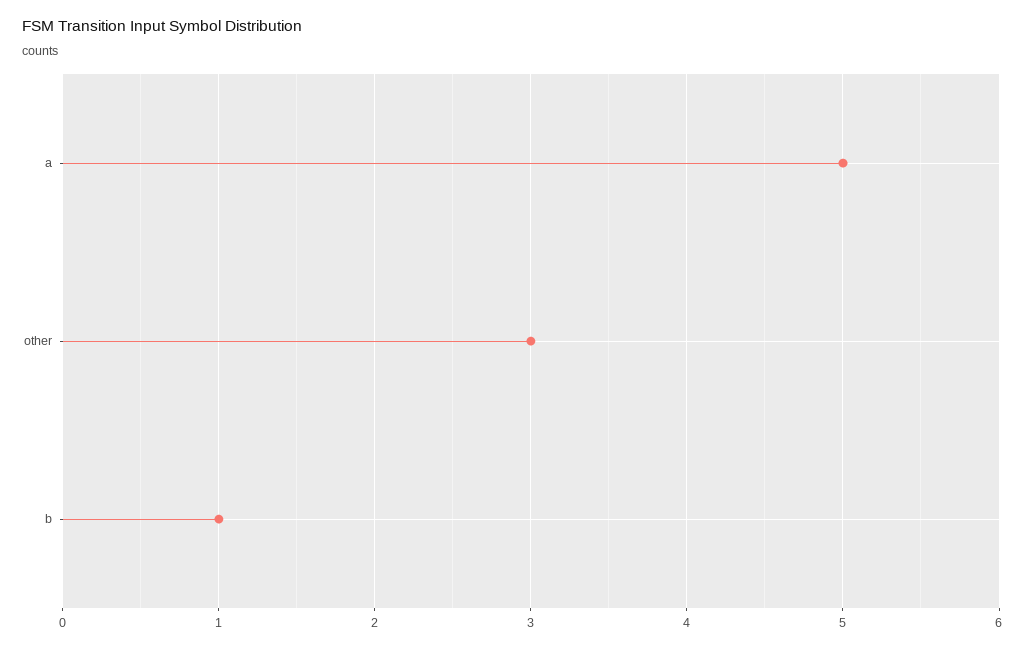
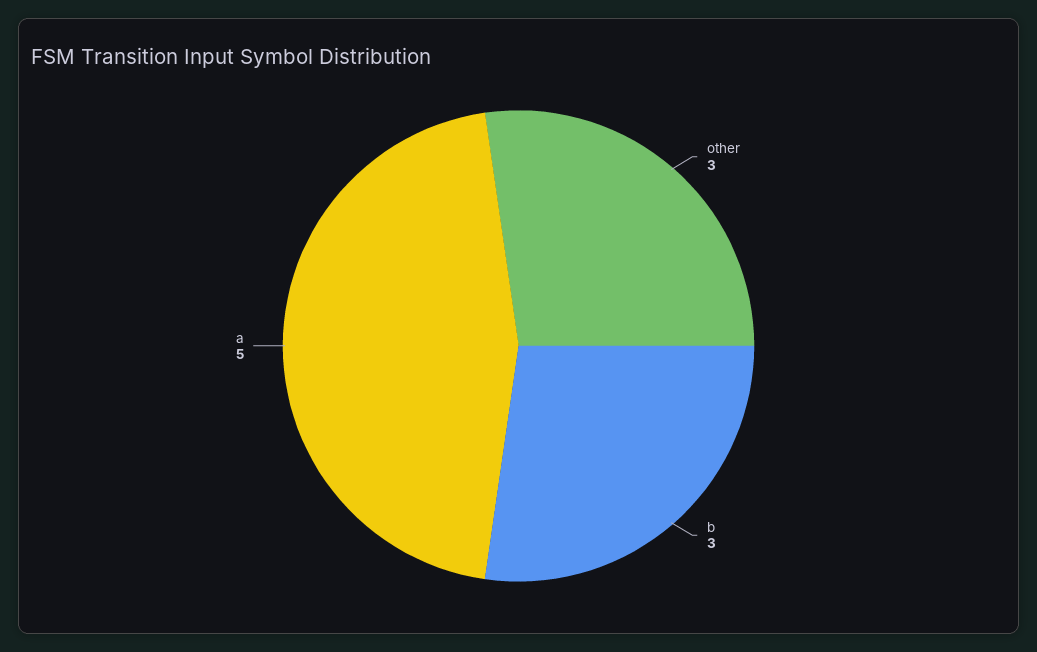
  {
    "a": 5,
    "other": 3,
-   "b": 1
+   "b": 3
  }

